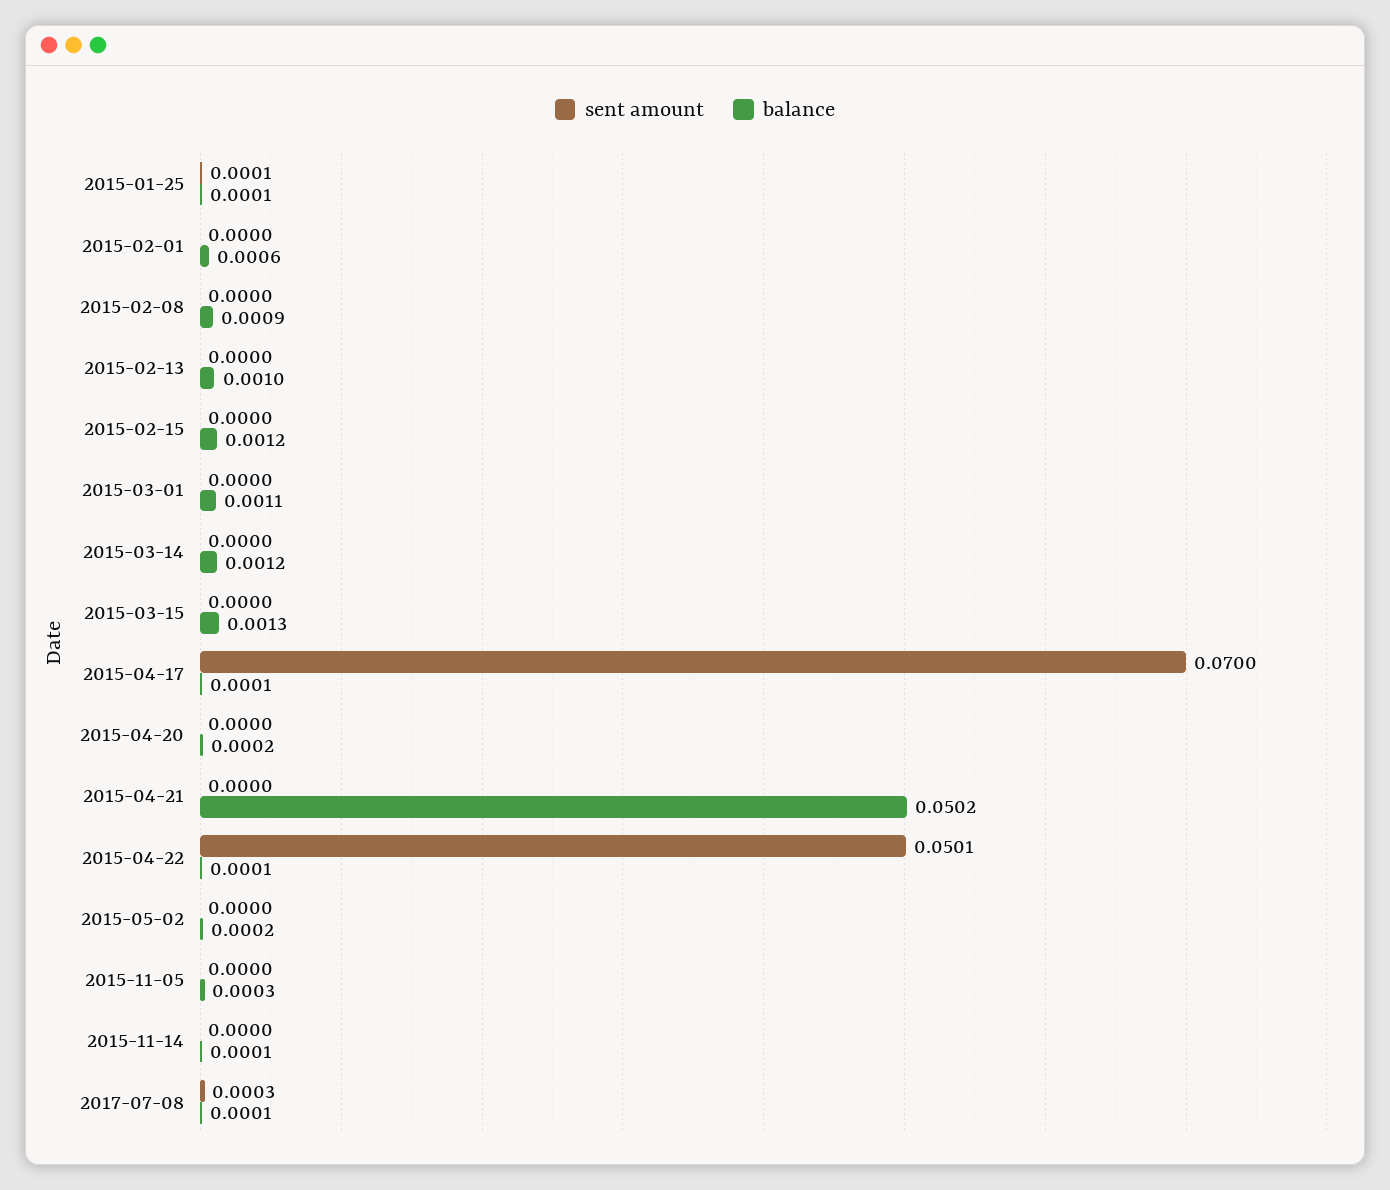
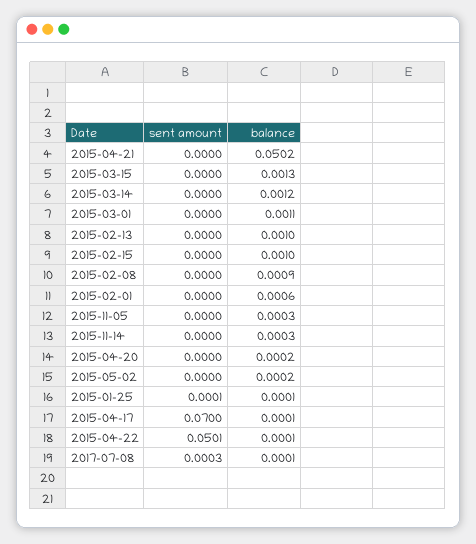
  {
    "sent amount": {
      "2015-01-25": 0.0001,
      "2015-02-01": 0,
      "2015-02-08": 0,
      "2015-02-13": 0,
      "2015-02-15": 0,
      "2015-03-01": 0,
      "2015-03-14": 0,
      "2015-03-15": 0,
      "2015-04-17": 0.07,
      "2015-04-20": 0,
      "2015-04-21": 0,
      "2015-04-22": 0.0501,
      "2015-05-02": 0,
      "2015-11-05": 0,
      "2015-11-14": 0,
      "2017-07-08": 0.0003
    },
    "balance": {
      "2015-01-25": 0.0001,
      "2015-02-01": 0.0006,
      "2015-02-08": 0.0009,
      "2015-02-13": 0.001,
-     "2015-02-15": 0.0012,
+     "2015-02-15": 0.001,
      "2015-03-01": 0.0011,
      "2015-03-14": 0.0012,
      "2015-03-15": 0.0013,
      "2015-04-17": 0.0001,
      "2015-04-20": 0.0002,
      "2015-04-21": 0.0502,
      "2015-04-22": 0.0001,
      "2015-05-02": 0.0002,
      "2015-11-05": 0.0003,
-     "2015-11-14": 0.0001,
+     "2015-11-14": 0.0003,
      "2017-07-08": 0.0001
    }
  }

